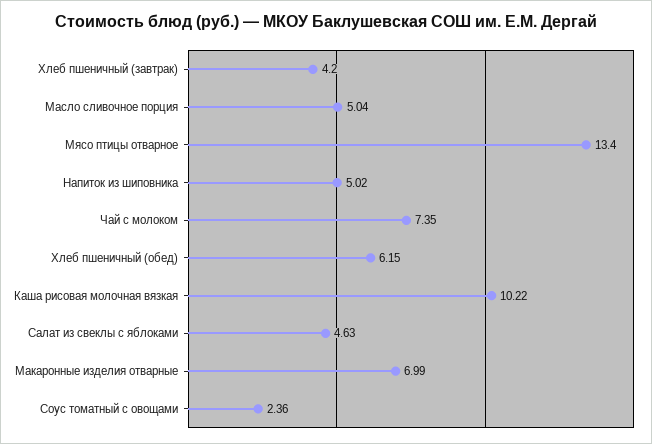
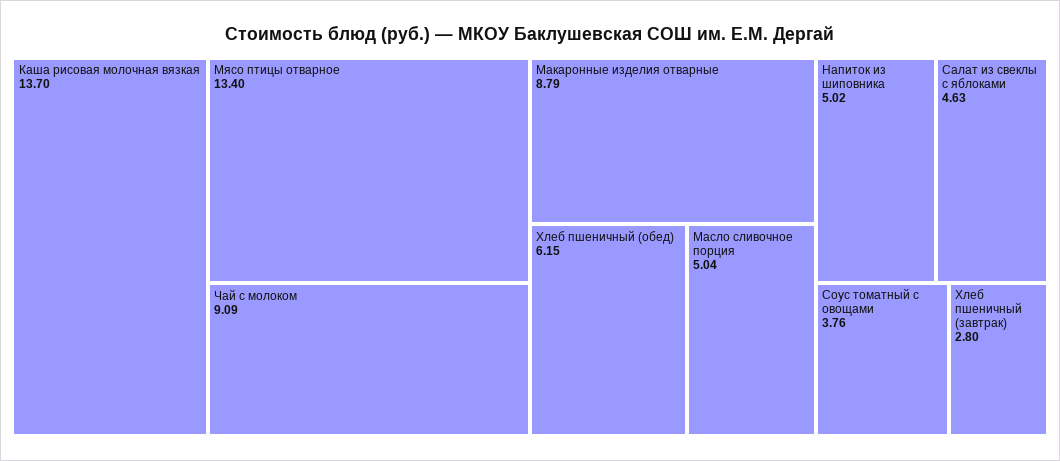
  {
-   "Хлеб пшеничный (завтрак)": 4.2,
+   "Хлеб пшеничный (завтрак)": 2.8,
    "Масло сливочное порция": 5.04,
    "Мясо птицы отварное": 13.4,
    "Напиток из шиповника": 5.02,
-   "Чай с молоком": 7.35,
+   "Чай с молоком": 9.09,
    "Хлеб пшеничный (обед)": 6.15,
-   "Каша рисовая молочная вязкая": 10.22,
+   "Каша рисовая молочная вязкая": 13.7,
    "Салат из свеклы с яблоками": 4.63,
-   "Макаронные изделия отварные": 6.99,
+   "Макаронные изделия отварные": 8.79,
-   "Соус томатный с овощами": 2.36
+   "Соус томатный с овощами": 3.76
  }

